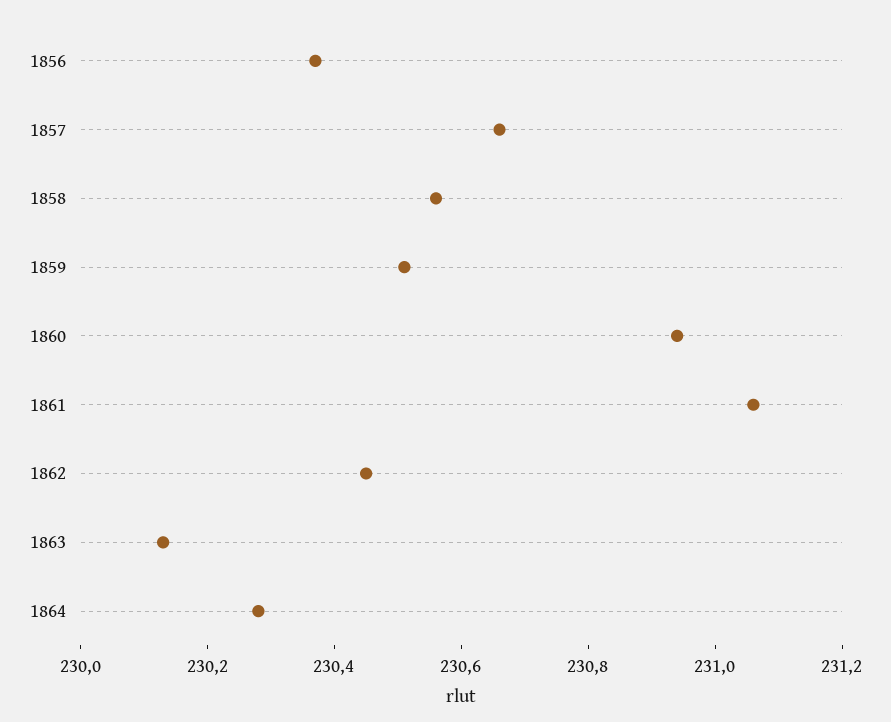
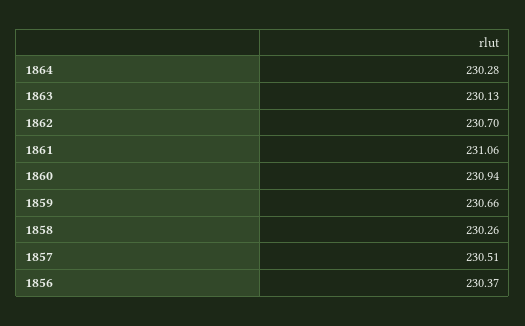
  {
    "1856": 230.37,
-   "1857": 230.65,
+   "1857": 230.51,
-   "1858": 230.55,
+   "1858": 230.26,
-   "1859": 230.5,
+   "1859": 230.66,
    "1860": 230.94,
    "1861": 231.06,
-   "1862": 230.45,
+   "1862": 230.7,
    "1863": 230.13,
    "1864": 230.28
  }

